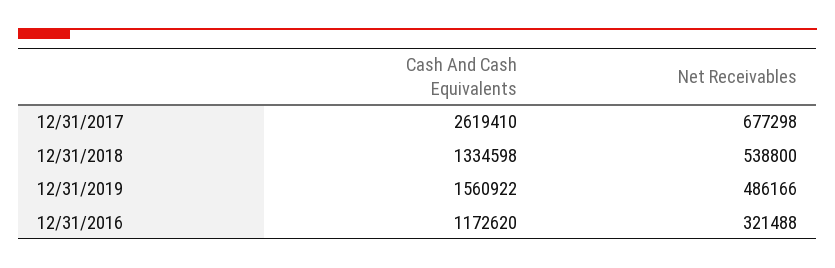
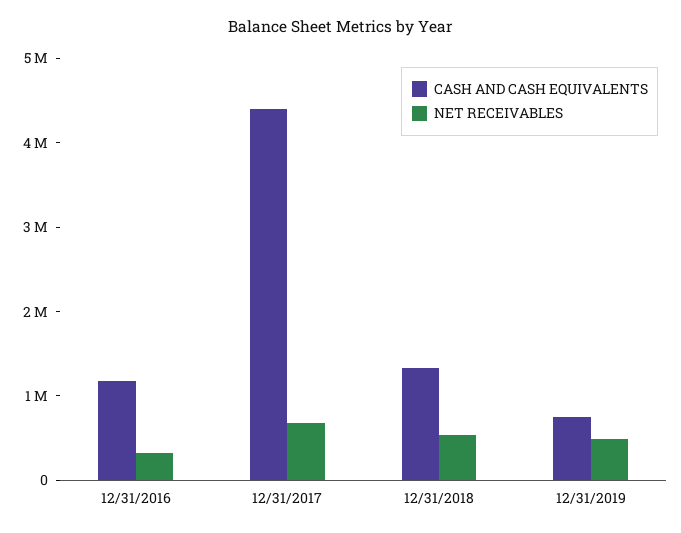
  {
    "Cash And Cash Equivalents": {
-     "12/31/2017": 2619410,
+     "12/31/2017": 4400000,
      "12/31/2018": 1334598,
-     "12/31/2019": 1560922,
+     "12/31/2019": 800000,
      "12/31/2016": 1172620
    },
    "Net Receivables": {
      "12/31/2017": 677298,
      "12/31/2018": 538800,
      "12/31/2019": 486166,
      "12/31/2016": 321488
    }
  }

